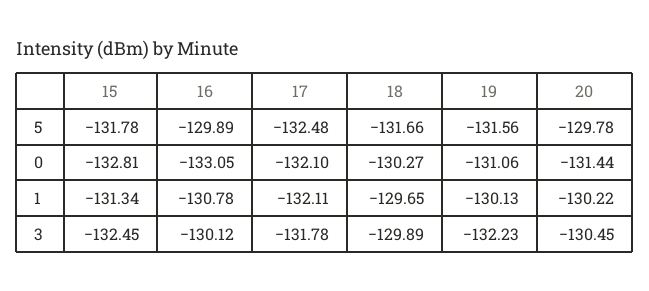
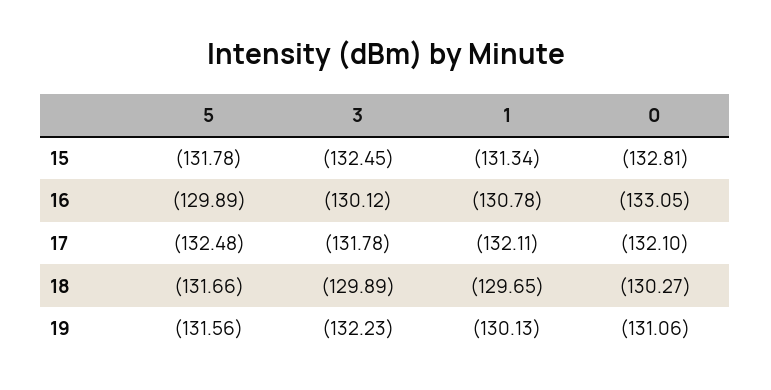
  {
    "15": {
      "5": -131.78,
      "0": -132.81,
      "1": -131.34,
      "3": -132.45
    },
    "16": {
      "5": -129.89,
      "0": -133.05,
      "1": -130.78,
      "3": -130.12
    },
    "17": {
      "5": -132.48,
      "0": -132.1,
      "1": -132.11,
      "3": -131.78
    },
    "18": {
      "5": -131.66,
      "0": -130.27,
      "1": -129.65,
      "3": -129.89
    },
    "19": {
      "5": -131.56,
      "0": -131.06,
      "1": -130.13,
      "3": -132.23
-   },
+   }
-   "20": {
-     "5": -129.78,
-     "0": -131.44,
-     "1": -130.22,
-     "3": -130.45
-   }
  }

